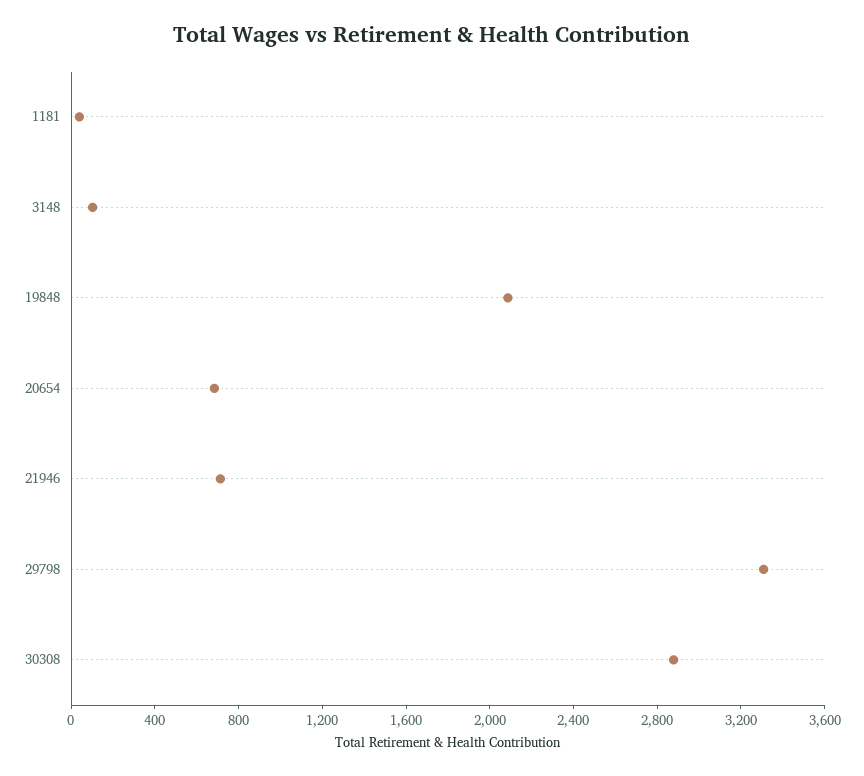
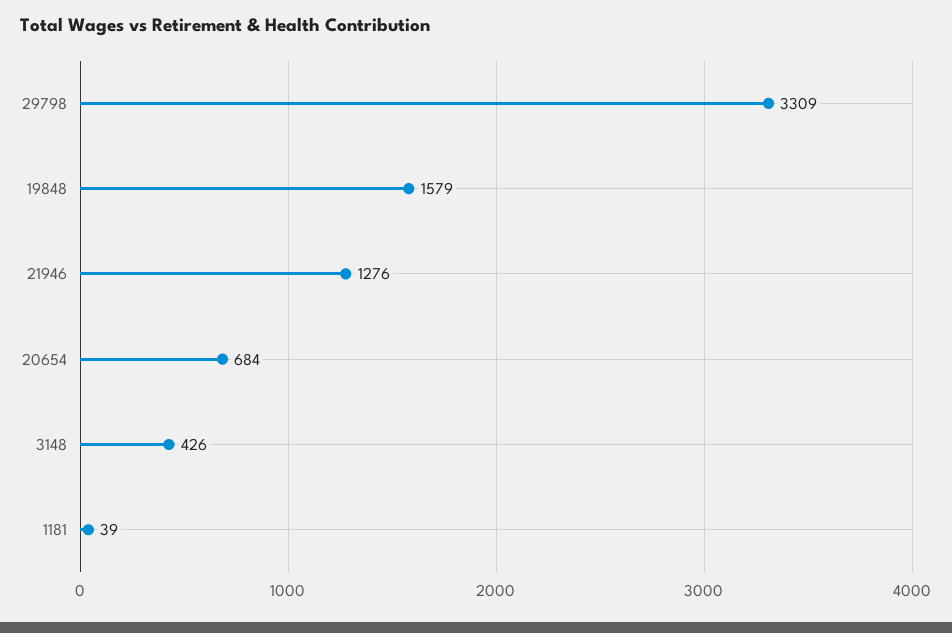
  {
    "1181": 39,
-   "3148": 100,
+   "3148": 426,
-   "19848": 2100,
+   "19848": 1579,
    "20654": 684,
-   "21946": 700,
+   "21946": 1276,
-   "29798": 3309,
+   "29798": 3309
-   "30308": 2900
  }

